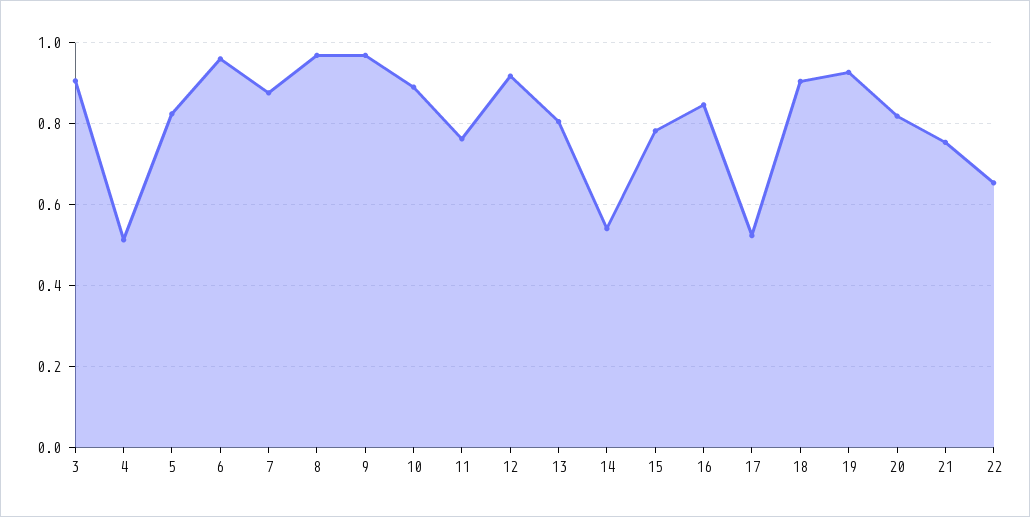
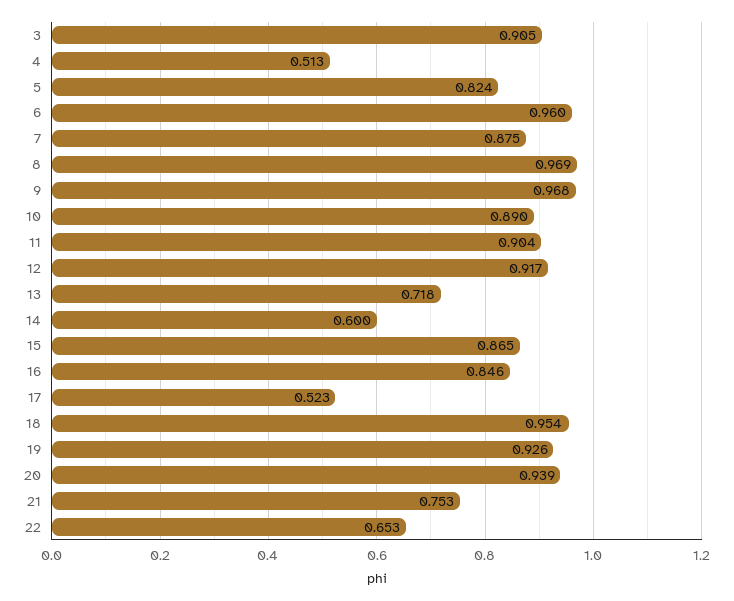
  {
    "3": 0.905,
    "4": 0.513,
    "5": 0.824,
    "6": 0.96,
    "7": 0.875,
    "8": 0.969,
    "9": 0.968,
    "10": 0.89,
-   "11": 0.76,
+   "11": 0.904,
    "12": 0.917,
-   "13": 0.8,
+   "13": 0.718,
-   "14": 0.54,
+   "14": 0.6,
-   "15": 0.78,
+   "15": 0.865,
    "16": 0.846,
    "17": 0.523,
-   "18": 0.9,
+   "18": 0.954,
    "19": 0.926,
-   "20": 0.82,
+   "20": 0.939,
    "21": 0.753,
    "22": 0.653
  }

